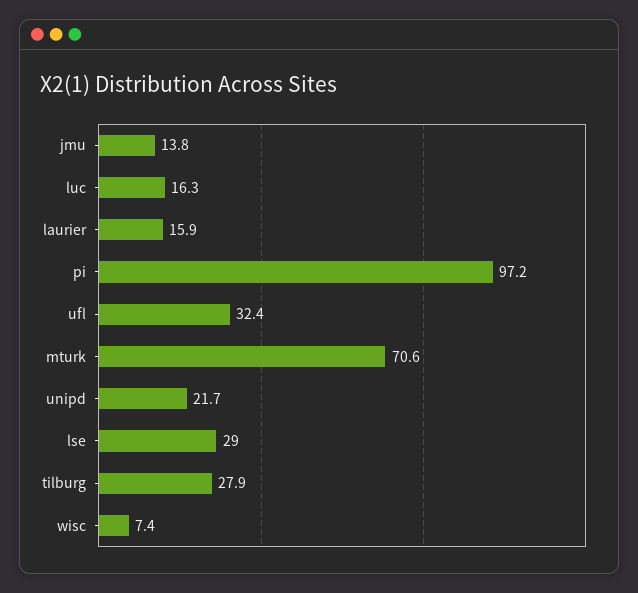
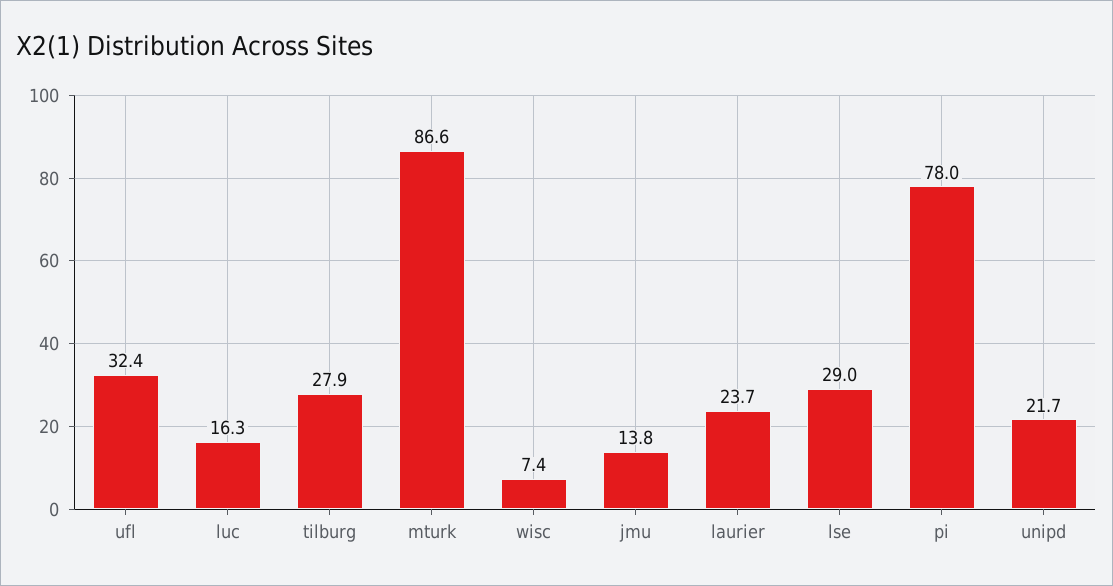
  {
    "jmu": 13.8,
    "luc": 16.3,
-   "laurier": 15.9,
+   "laurier": 23.7,
-   "pi": 97.2,
+   "pi": 78,
    "ufl": 32.4,
-   "mturk": 70.6,
+   "mturk": 86.6,
    "unipd": 21.7,
    "lse": 29,
    "tilburg": 27.9,
    "wisc": 7.4
  }

